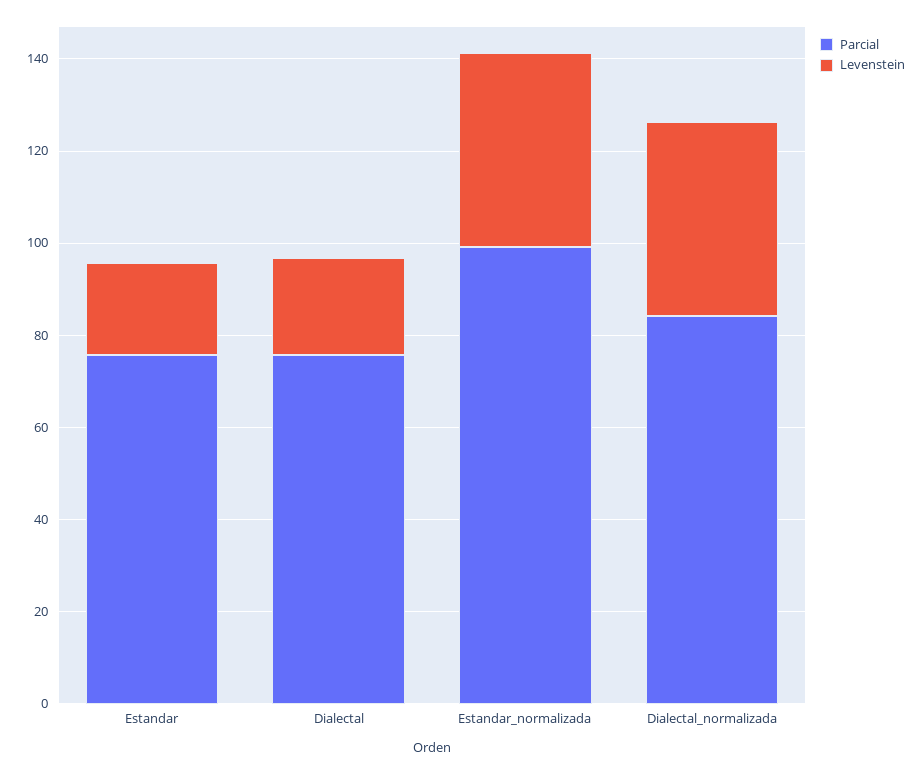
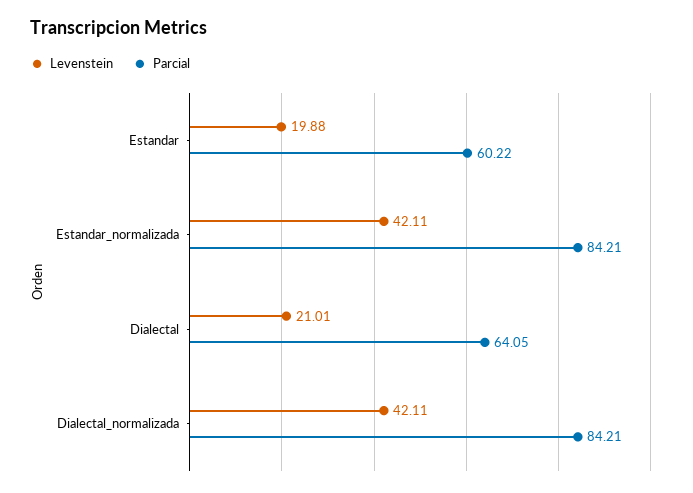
  {
    "Parcial": {
-     "Estandar": 75,
+     "Estandar": 60.22,
-     "Dialectal": 75,
+     "Dialectal": 64.05,
-     "Estandar_normalizada": 100,
+     "Estandar_normalizada": 84.21,
      "Dialectal_normalizada": 84.21
    },
    "Levenstein": {
      "Estandar": 19.88,
      "Dialectal": 21.01,
      "Estandar_normalizada": 42.11,
      "Dialectal_normalizada": 42.11
    }
  }

